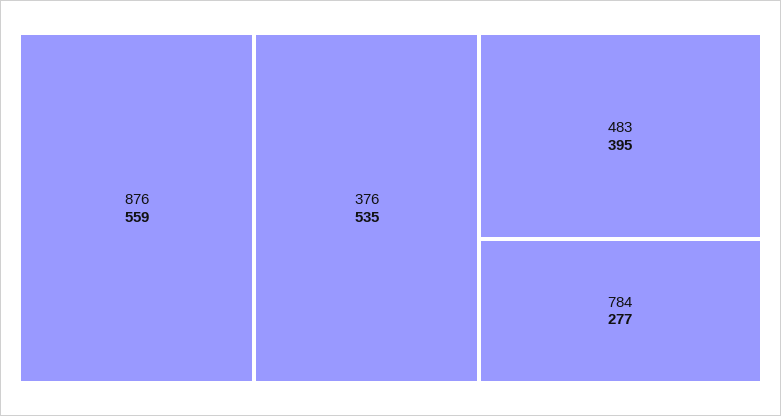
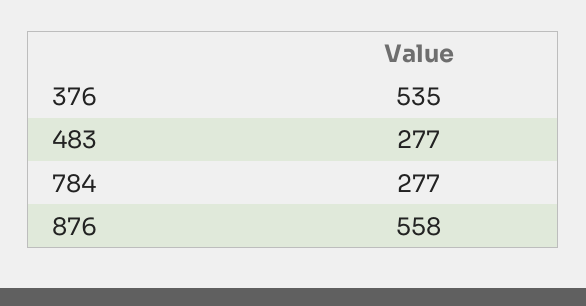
  {
-   "876": 559,
+   "876": 558,
    "376": 535,
-   "483": 395,
+   "483": 277,
    "784": 277
  }

